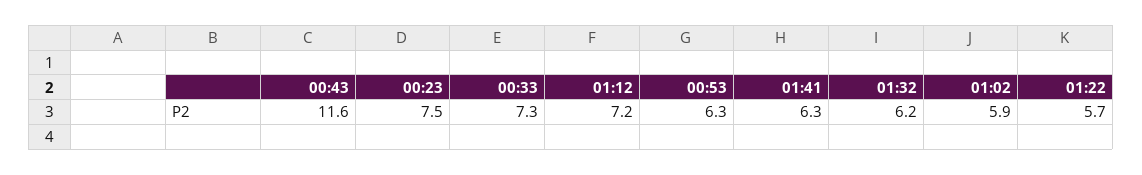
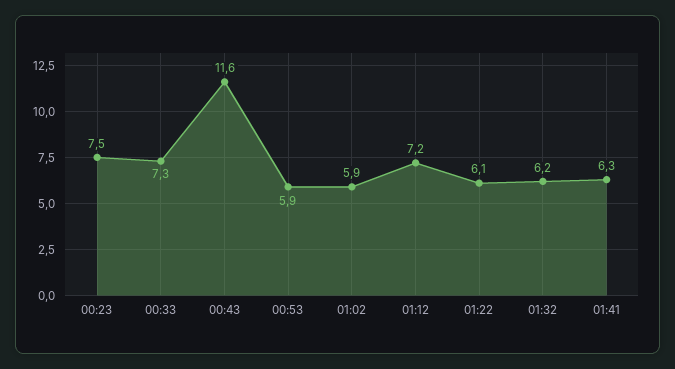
  {
    "00:43": 11.6,
    "00:23": 7.5,
    "00:33": 7.3,
    "01:12": 7.2,
-   "00:53": 6.3,
+   "00:53": 5.9,
    "01:41": 6.3,
    "01:32": 6.2,
    "01:02": 5.9,
-   "01:22": 5.7
+   "01:22": 6.1
  }

